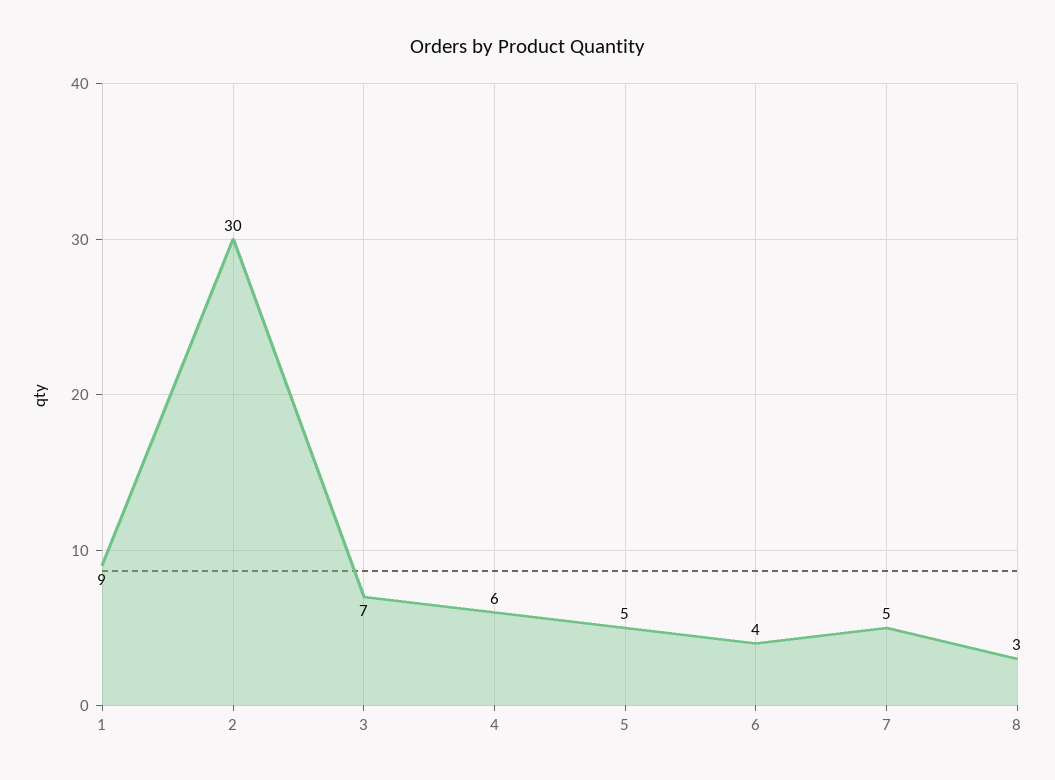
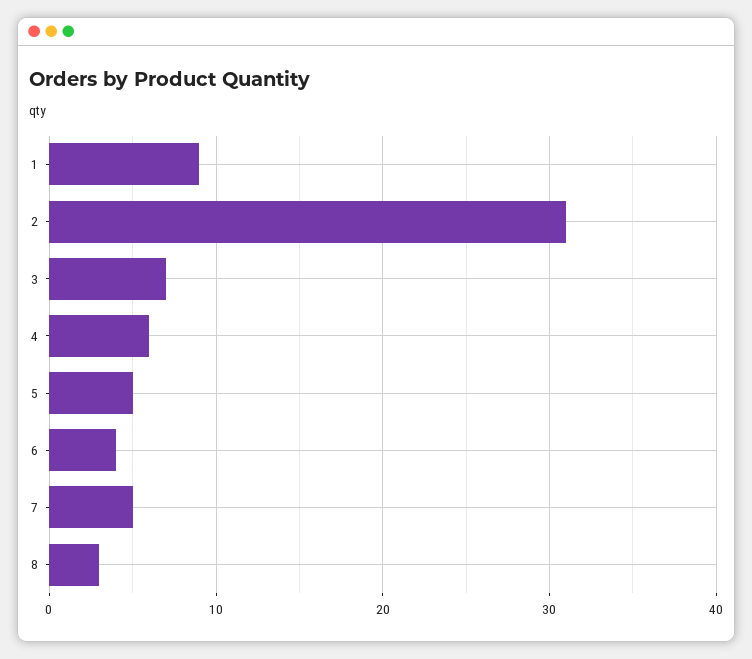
  {
    "1": 9,
-   "2": 30,
+   "2": 31,
    "3": 7,
    "4": 6,
    "5": 5,
    "6": 4,
    "7": 5,
    "8": 3
  }

